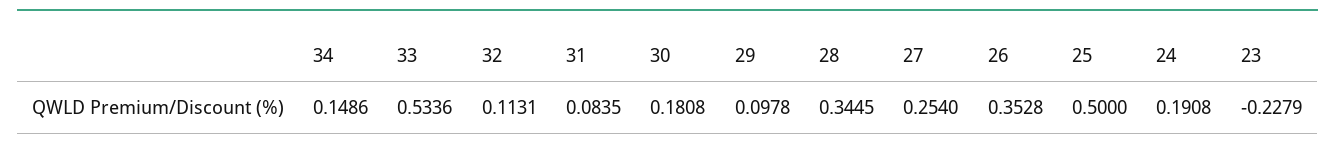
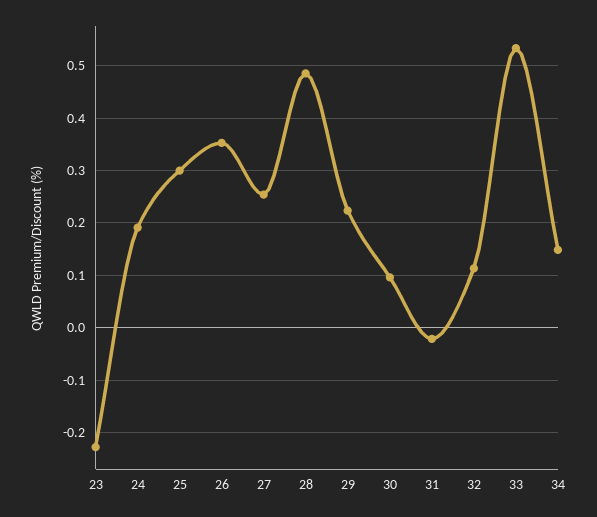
  {
    "34": 0.1486,
    "33": 0.5336,
    "32": 0.1131,
-   "31": 0.0835,
+   "31": -0.02,
-   "30": 0.1808,
+   "30": 0.1,
-   "29": 0.0978,
+   "29": 0.22,
-   "28": 0.3445,
+   "28": 0.48,
    "27": 0.254,
    "26": 0.3528,
-   "25": 0.5,
+   "25": 0.3,
    "24": 0.1908,
    "23": -0.2279
  }

